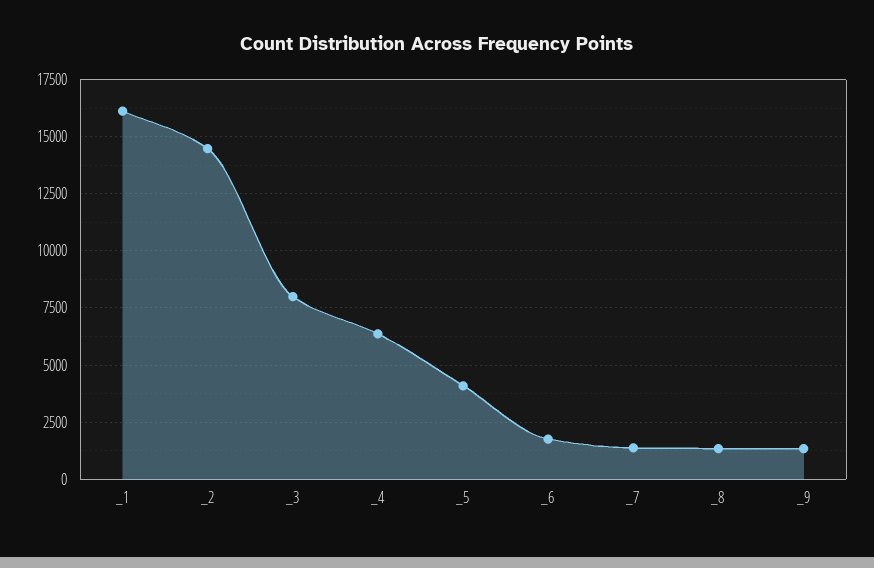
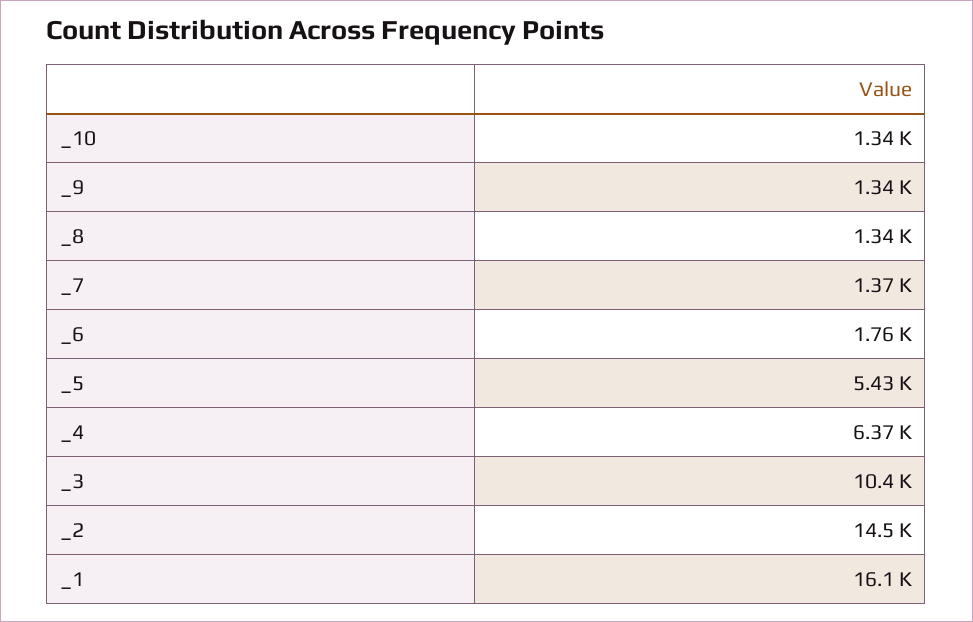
  {
    "_1": 16100,
    "_2": 14500,
-   "_3": 8000,
+   "_3": 10400,
    "_4": 6370,
-   "_5": 4000,
+   "_5": 5430,
    "_6": 1760,
    "_7": 1370,
    "_8": 1340,
-   "_9": 1340
+   "_9": 1340,
+   "_10": 1340
  }

